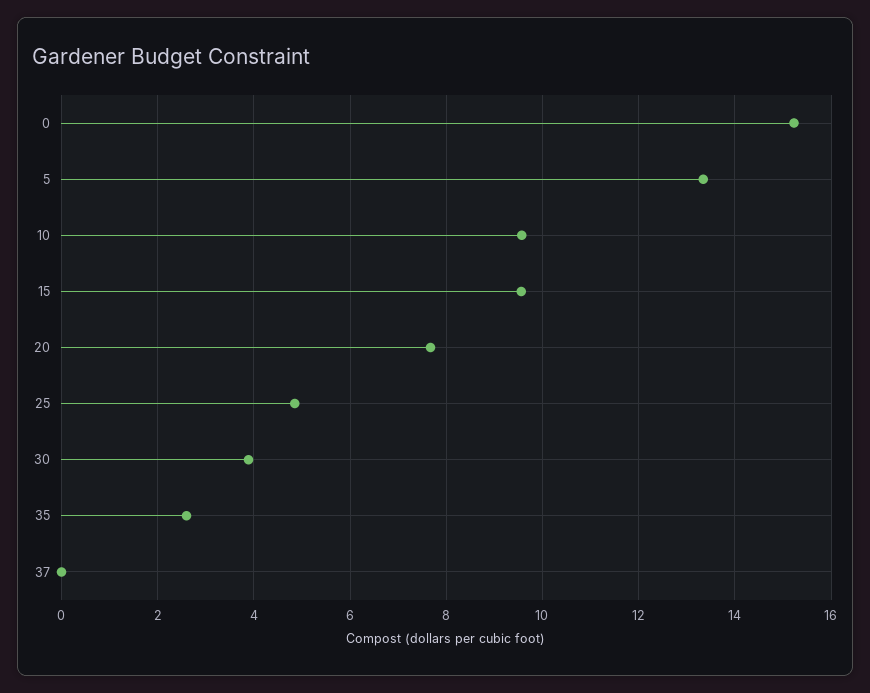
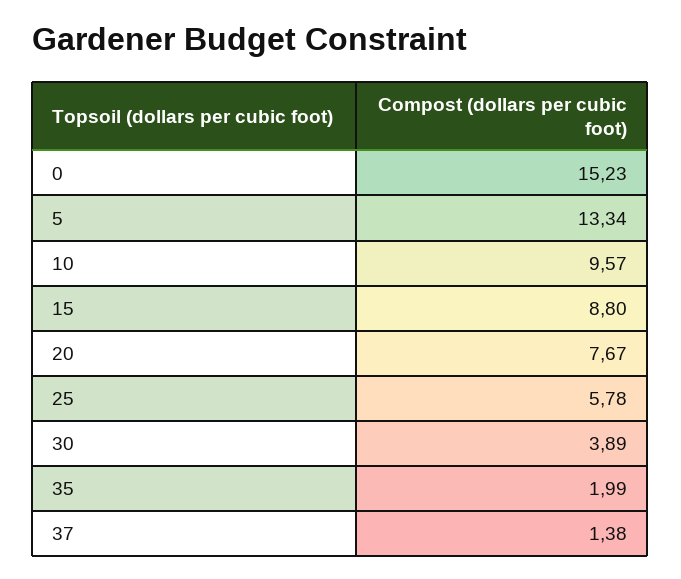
  {
    "0": 15.23,
    "5": 13.34,
    "10": 9.57,
-   "15": 9.6,
+   "15": 8.8,
    "20": 7.67,
-   "25": 4.8,
+   "25": 5.78,
    "30": 3.89,
-   "35": 2.6,
+   "35": 1.99,
-   "37": 0
+   "37": 1.38
  }

